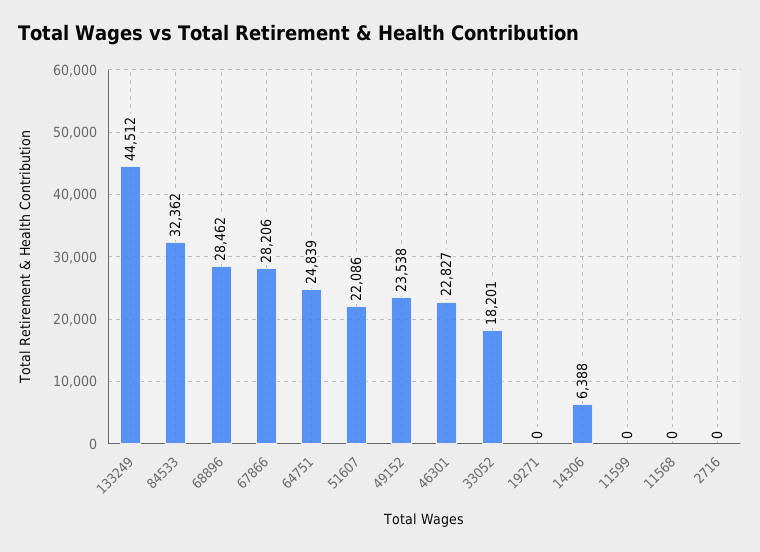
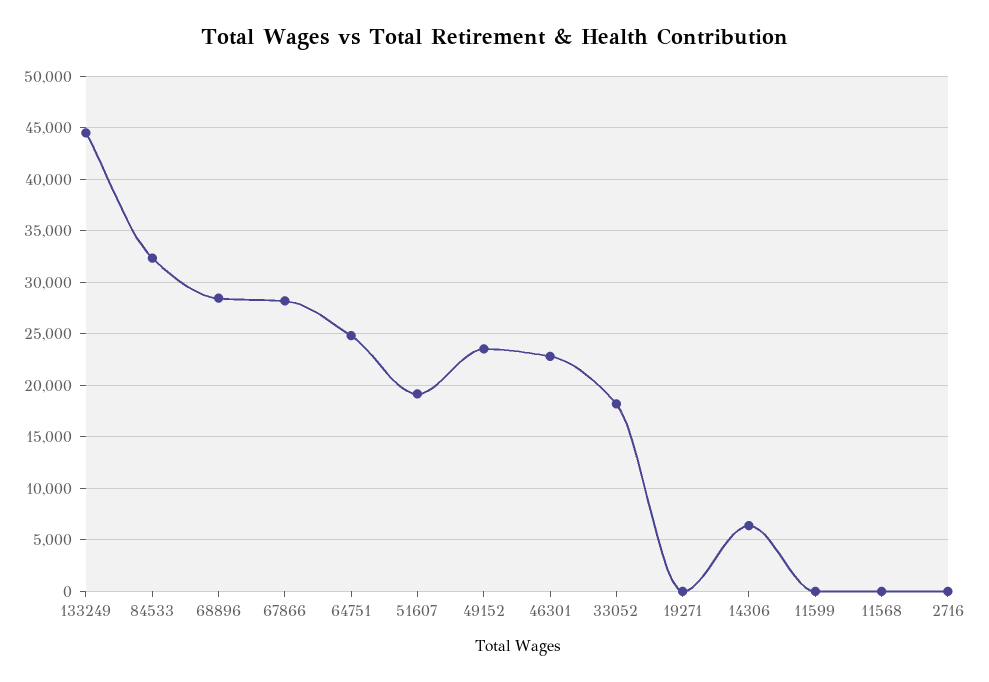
  {
    "133249": 44512,
    "84533": 32362,
    "68896": 28462,
    "67866": 28206,
    "64751": 24839,
-   "51607": 22086,
+   "51607": 19000,
    "49152": 23538,
    "46301": 22827,
    "33052": 18201,
    "19271": 0,
    "14306": 6388,
    "11599": 0,
    "11568": 0,
    "2716": 0
  }

